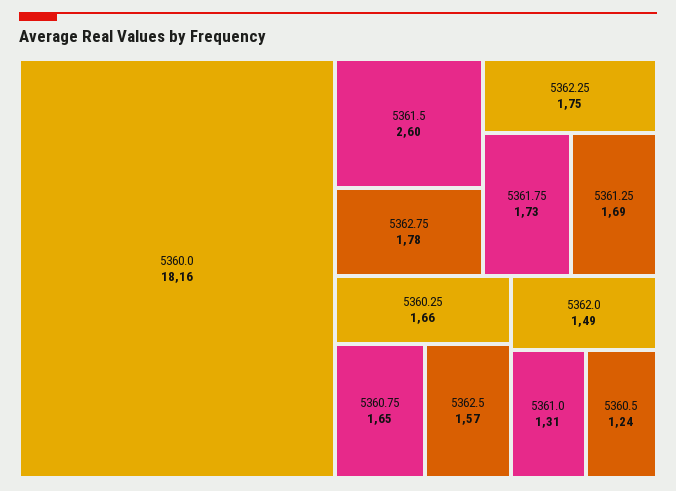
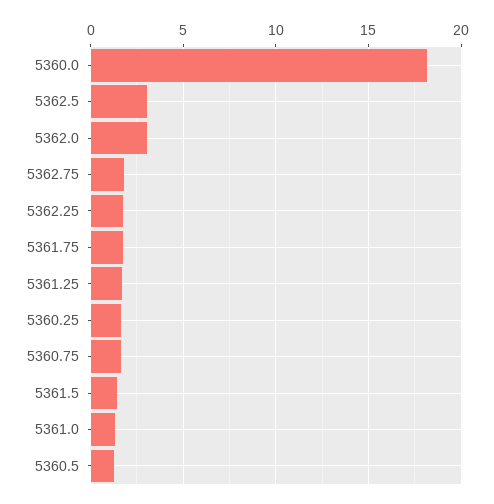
  {
    "5360.0": 18.16,
-   "5361.5": 2.6,
+   "5361.5": 1.5,
    "5362.75": 1.78,
    "5362.25": 1.75,
    "5361.75": 1.73,
    "5361.25": 1.69,
    "5360.25": 1.66,
    "5360.75": 1.65,
-   "5362.5": 1.57,
+   "5362.5": 3,
-   "5362.0": 1.49,
+   "5362.0": 3,
    "5361.0": 1.31,
    "5360.5": 1.24
  }

